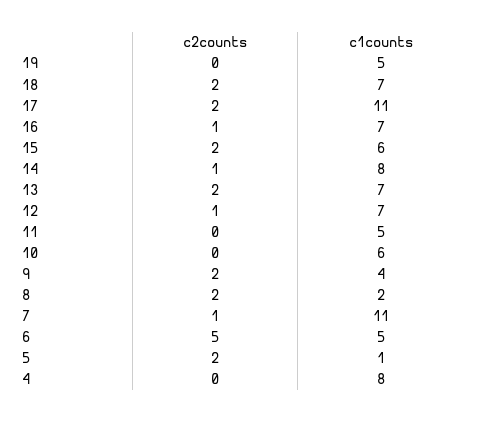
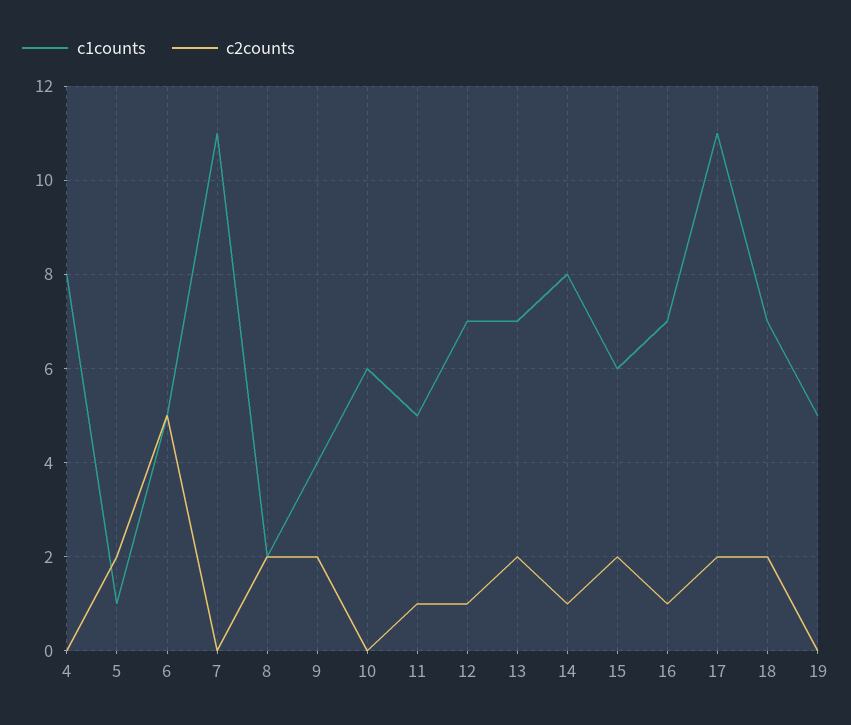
  {
    "c2counts": {
      "19": 0,
      "18": 2,
      "17": 2,
      "16": 1,
      "15": 2,
      "14": 1,
      "13": 2,
      "12": 1,
-     "11": 0,
+     "11": 1,
      "10": 0,
      "9": 2,
      "8": 2,
-     "7": 1,
+     "7": 0,
      "6": 5,
      "5": 2,
      "4": 0
    },
    "c1counts": {
      "19": 5,
      "18": 7,
      "17": 11,
      "16": 7,
      "15": 6,
      "14": 8,
      "13": 7,
      "12": 7,
      "11": 5,
      "10": 6,
      "9": 4,
      "8": 2,
      "7": 11,
      "6": 5,
      "5": 1,
      "4": 8
    }
  }

